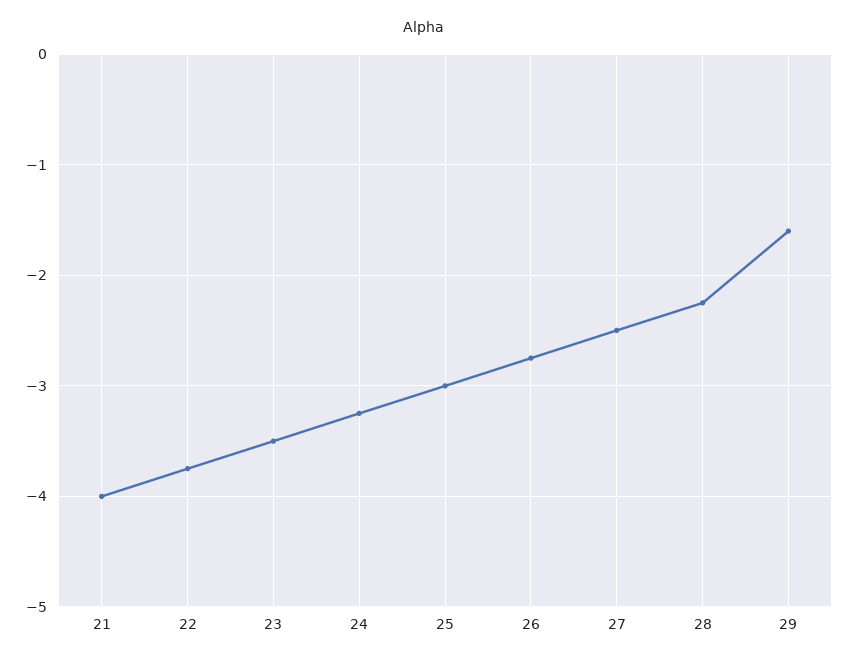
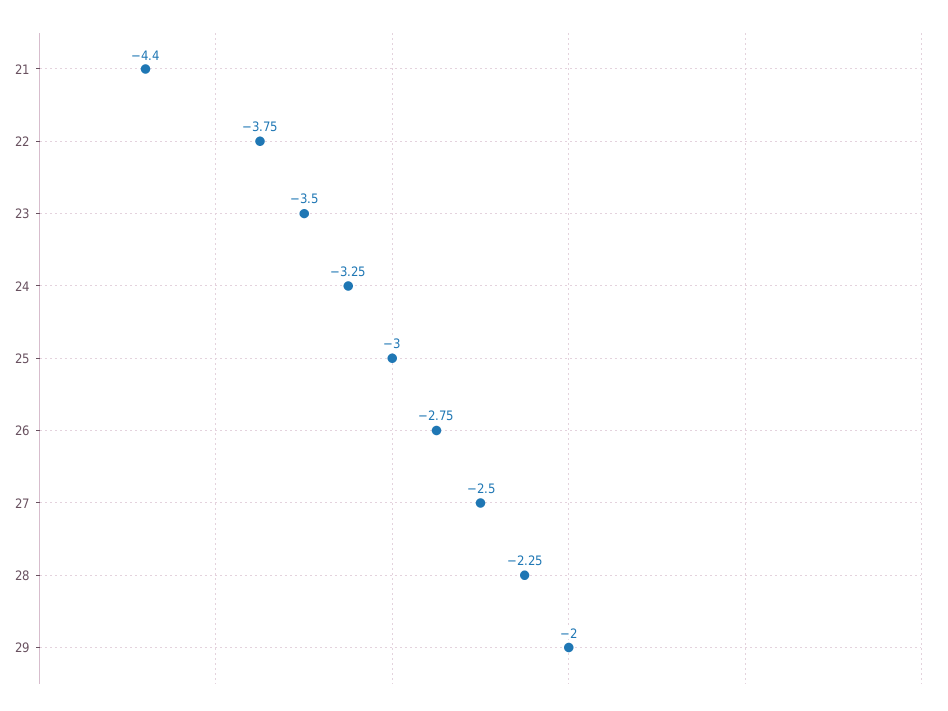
  {
-   "21": -4,
+   "21": -4.4,
    "22": -3.75,
    "23": -3.5,
    "24": -3.25,
    "25": -3,
    "26": -2.75,
    "27": -2.5,
    "28": -2.25,
-   "29": -1.6
+   "29": -2
  }

